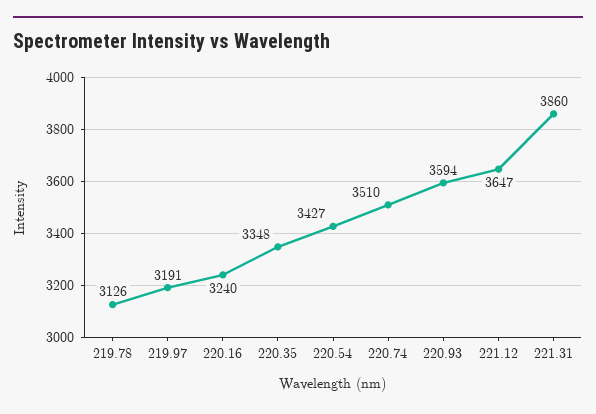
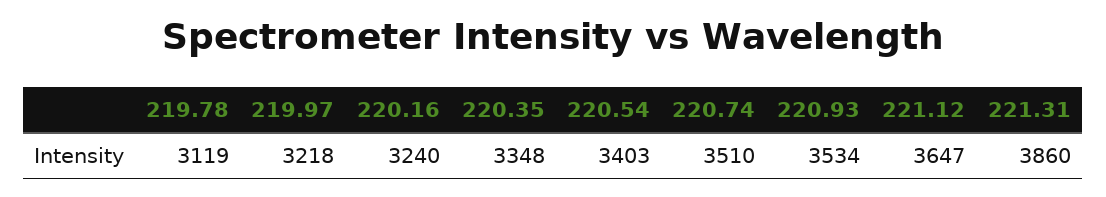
  {
-   "219.78": 3126,
+   "219.78": 3119,
-   "219.97": 3191,
+   "219.97": 3218,
    "220.16": 3240,
    "220.35": 3348,
-   "220.54": 3427,
+   "220.54": 3403,
    "220.74": 3510,
-   "220.93": 3594,
+   "220.93": 3534,
    "221.12": 3647,
    "221.31": 3860
  }

